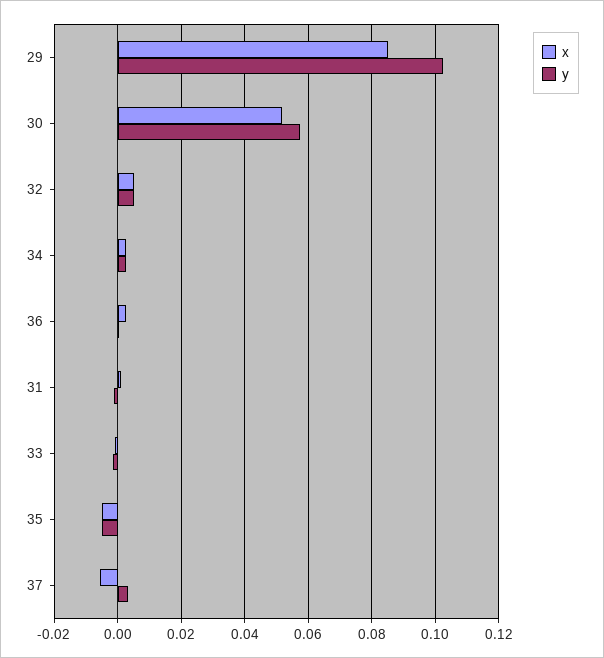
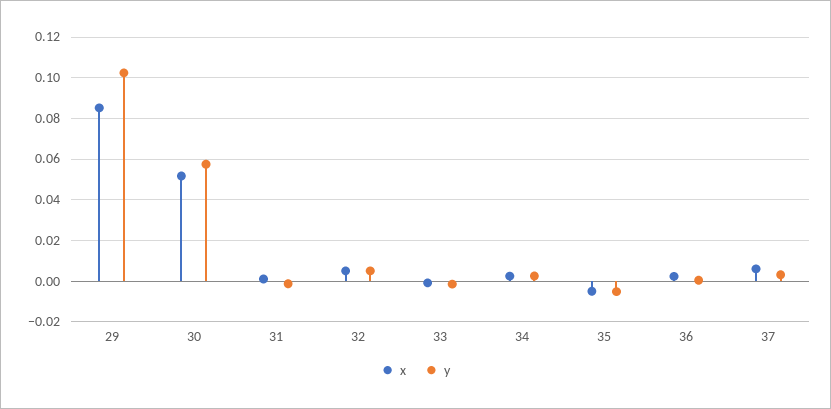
  {
    "x": {
      "29": 0.086,
      "30": 0.052,
      "32": 0.006,
      "34": 0.002,
      "36": 0.002,
      "31": 0.002,
      "33": 0,
      "35": -0.004,
-     "37": -0.006
+     "37": 0.005
    },
    "y": {
      "29": 0.102,
      "30": 0.058,
      "32": 0.006,
      "34": 0.002,
      "36": 0,
      "31": -0.002,
      "33": -0.002,
      "35": -0.006,
      "37": 0.004
    }
  }

